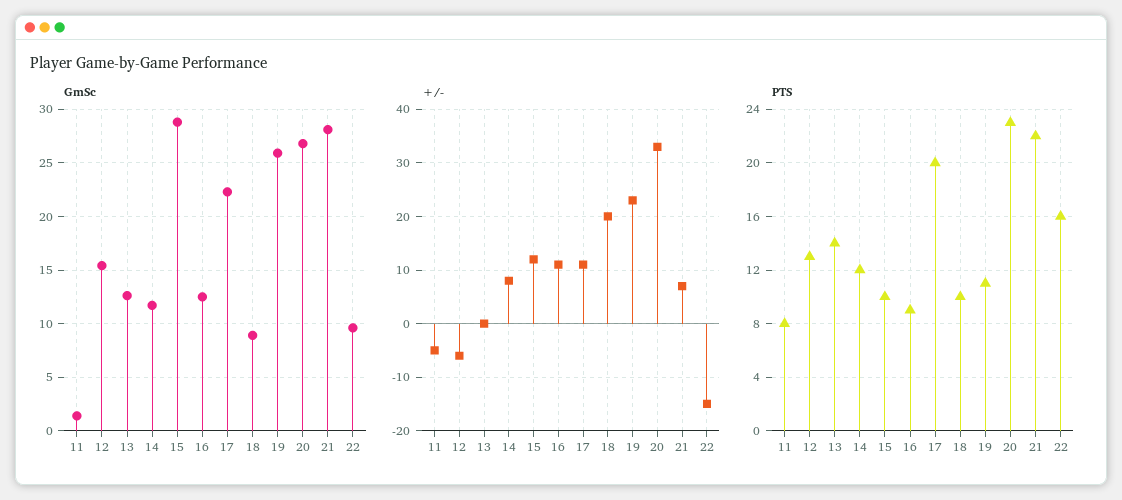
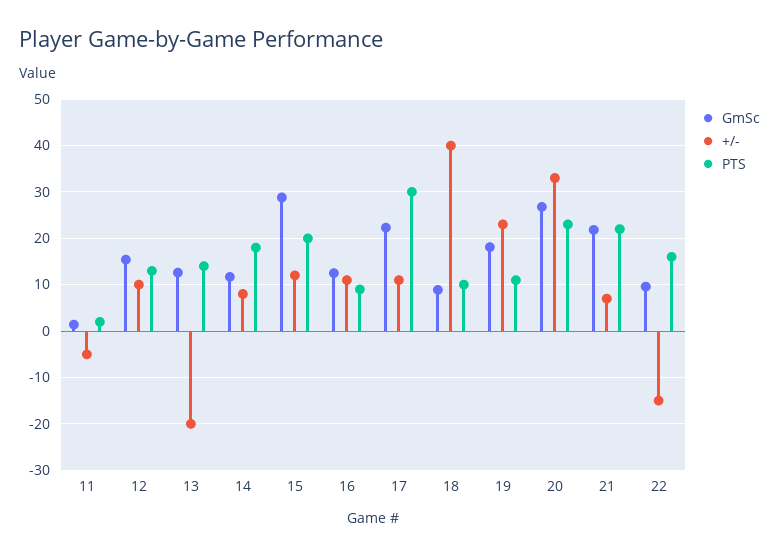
  {
    "GmSc": {
      "11": 1,
      "12": 15,
      "13": 13,
      "14": 12,
      "15": 29,
      "16": 13,
      "17": 22,
      "18": 9,
-     "19": 26,
+     "19": 18,
      "20": 27,
-     "21": 28,
+     "21": 22,
      "22": 10
    },
    "+/-": {
      "11": -6,
-     "12": -5,
+     "12": 10,
-     "13": 0,
+     "13": -20,
      "14": 8,
      "15": 12,
      "16": 12,
      "17": 12,
-     "18": 20,
+     "18": 40,
      "19": 24,
      "20": 34,
      "21": 8,
      "22": -16
    },
    "PTS": {
-     "11": 8,
+     "11": 2,
      "12": 13,
      "13": 14,
-     "14": 12,
+     "14": 18,
-     "15": 10,
+     "15": 20,
      "16": 9,
-     "17": 20,
+     "17": 30,
      "18": 10,
      "19": 11,
      "20": 23,
      "21": 22,
      "22": 16
    }
  }

